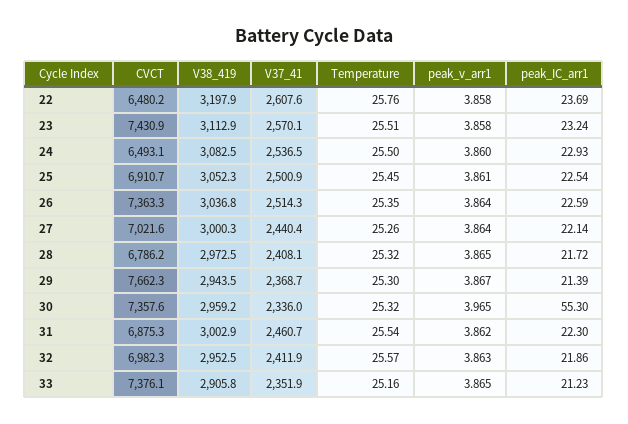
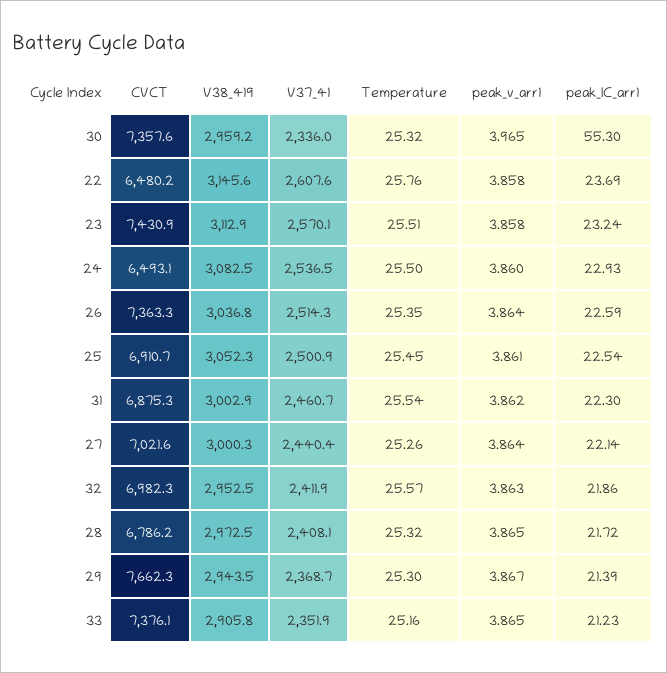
  {
    "CVCT": {
      "22": 6480.2,
      "23": 7430.9,
      "24": 6493.1,
      "25": 6910.7,
      "26": 7363.3,
      "27": 7021.6,
      "28": 6786.2,
      "29": 7662.3,
      "30": 7357.6,
      "31": 6875.3,
      "32": 6982.3,
      "33": 7376.1
    },
    "V38_419": {
-     "22": 3197.9,
+     "22": 3145.6,
      "23": 3112.9,
      "24": 3082.5,
      "25": 3052.3,
      "26": 3036.8,
      "27": 3000.3,
      "28": 2972.5,
      "29": 2943.5,
      "30": 2959.2,
      "31": 3002.9,
      "32": 2952.5,
      "33": 2905.8
    },
    "V37_41": {
      "22": 2607.6,
      "23": 2570.1,
      "24": 2536.5,
      "25": 2500.9,
      "26": 2514.3,
      "27": 2440.4,
      "28": 2408.1,
      "29": 2368.7,
      "30": 2336,
      "31": 2460.7,
      "32": 2411.9,
      "33": 2351.9
    },
    "Temperature": {
      "22": 25.76,
      "23": 25.51,
      "24": 25.5,
      "25": 25.45,
      "26": 25.35,
      "27": 25.26,
      "28": 25.32,
      "29": 25.3,
      "30": 25.32,
      "31": 25.54,
      "32": 25.57,
      "33": 25.16
    },
    "peak_v_arr1": {
      "22": 3.858,
      "23": 3.858,
      "24": 3.86,
      "25": 3.861,
      "26": 3.864,
      "27": 3.864,
      "28": 3.865,
      "29": 3.867,
      "30": 3.965,
      "31": 3.862,
      "32": 3.863,
      "33": 3.865
    },
    "peak_IC_arr1": {
      "22": 23.69,
      "23": 23.24,
      "24": 22.93,
      "25": 22.54,
      "26": 22.59,
      "27": 22.14,
      "28": 21.72,
      "29": 21.39,
      "30": 55.3,
      "31": 22.3,
      "32": 21.86,
      "33": 21.23
    }
  }

